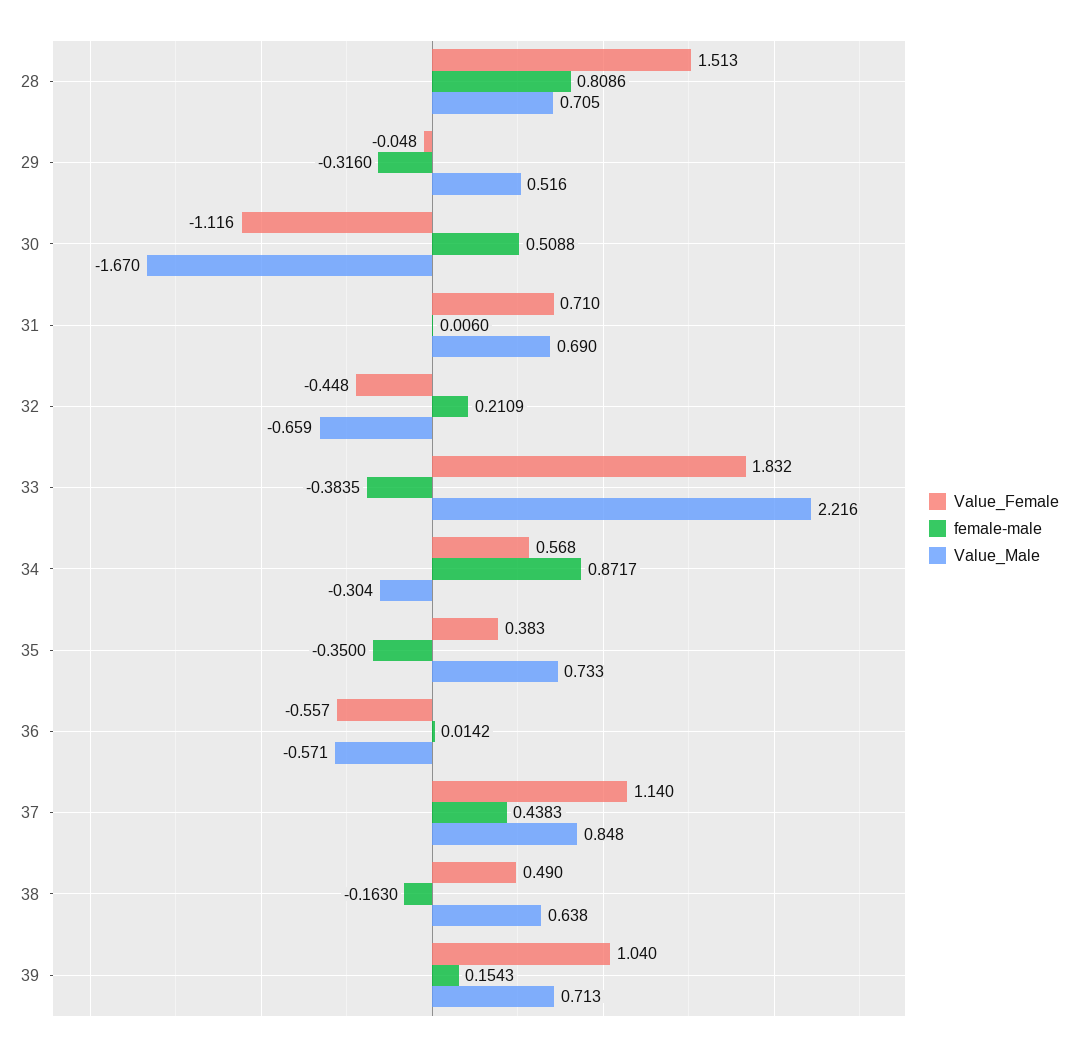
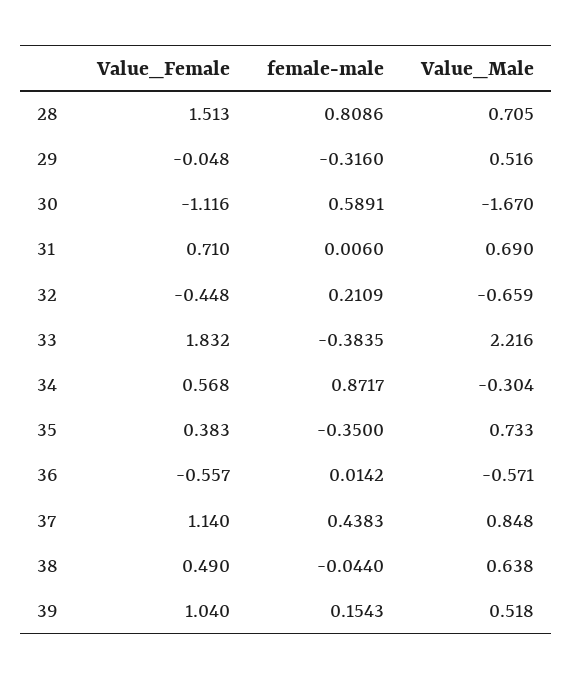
  {
    "Value_Female": {
      "28": 1.513,
      "29": -0.048,
      "30": -1.116,
      "31": 0.71,
      "32": -0.448,
      "33": 1.832,
      "34": 0.568,
      "35": 0.383,
      "36": -0.557,
      "37": 1.14,
      "38": 0.49,
      "39": 1.04
    },
    "female-male": {
      "28": 0.8086,
      "29": -0.316,
-     "30": 0.5088,
+     "30": 0.5891,
      "31": 0.006,
      "32": 0.2109,
      "33": -0.3835,
      "34": 0.8717,
      "35": -0.35,
      "36": 0.0142,
      "37": 0.4383,
-     "38": -0.163,
+     "38": -0.044,
      "39": 0.1543
    },
    "Value_Male": {
      "28": 0.705,
      "29": 0.516,
      "30": -1.67,
      "31": 0.69,
      "32": -0.659,
      "33": 2.216,
      "34": -0.304,
      "35": 0.733,
      "36": -0.571,
      "37": 0.848,
      "38": 0.638,
-     "39": 0.713
+     "39": 0.518
    }
  }

